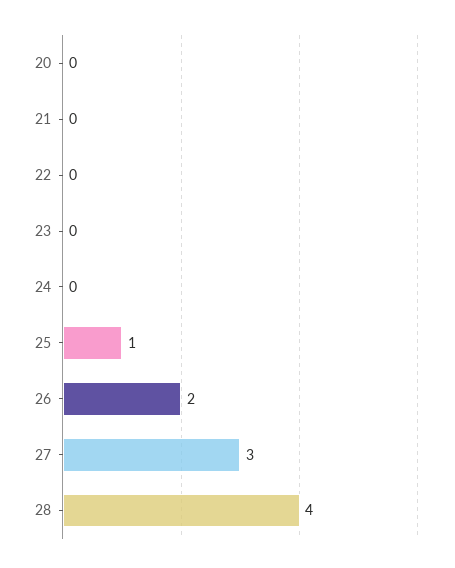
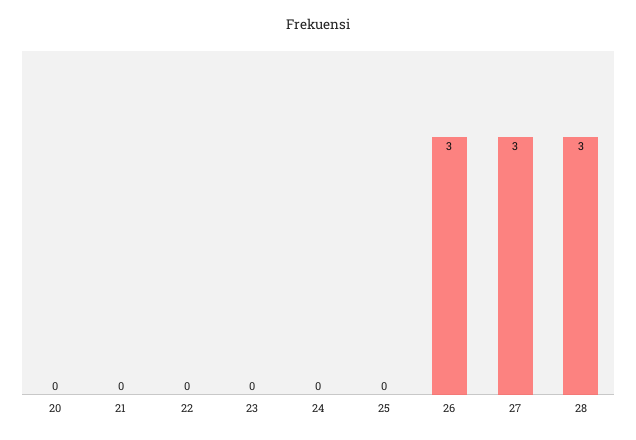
  {
    "20": 0,
    "21": 0,
    "22": 0,
    "23": 0,
    "24": 0,
-   "25": 1,
+   "25": 0,
-   "26": 2,
+   "26": 3,
    "27": 3,
-   "28": 4
+   "28": 3
  }

